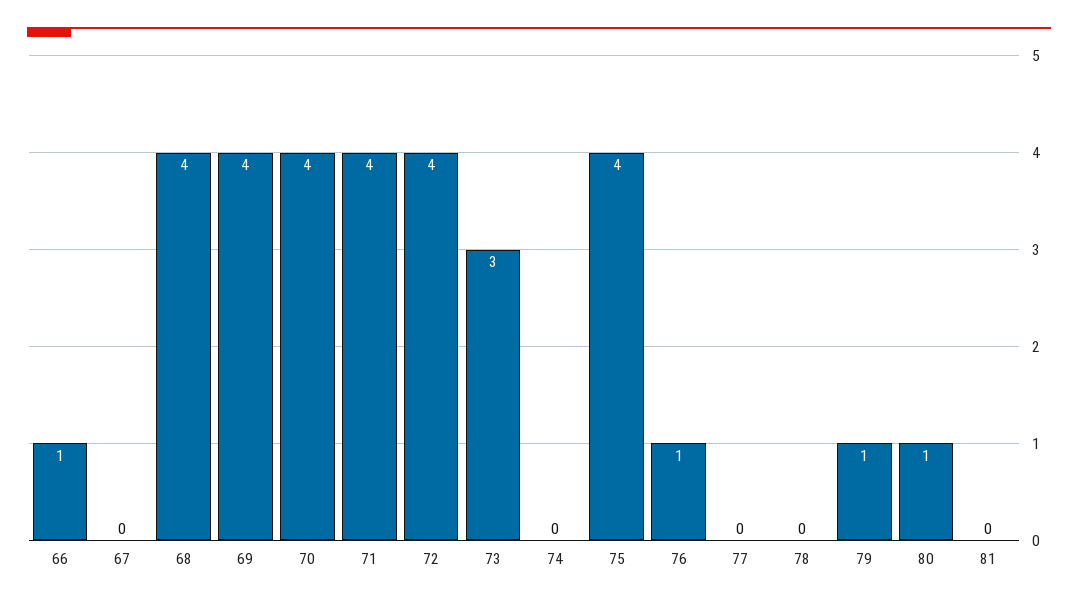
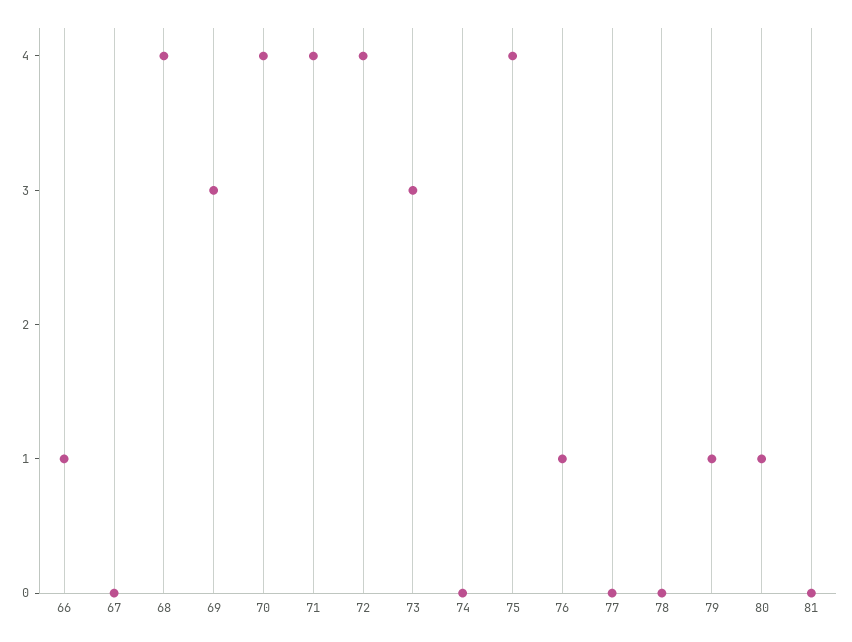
  {
    "66": 1,
    "67": 0,
    "68": 4,
-   "69": 4,
+   "69": 3,
    "70": 4,
    "71": 4,
    "72": 4,
    "73": 3,
    "74": 0,
    "75": 4,
    "76": 1,
    "77": 0,
    "78": 0,
    "79": 1,
    "80": 1,
    "81": 0
  }

